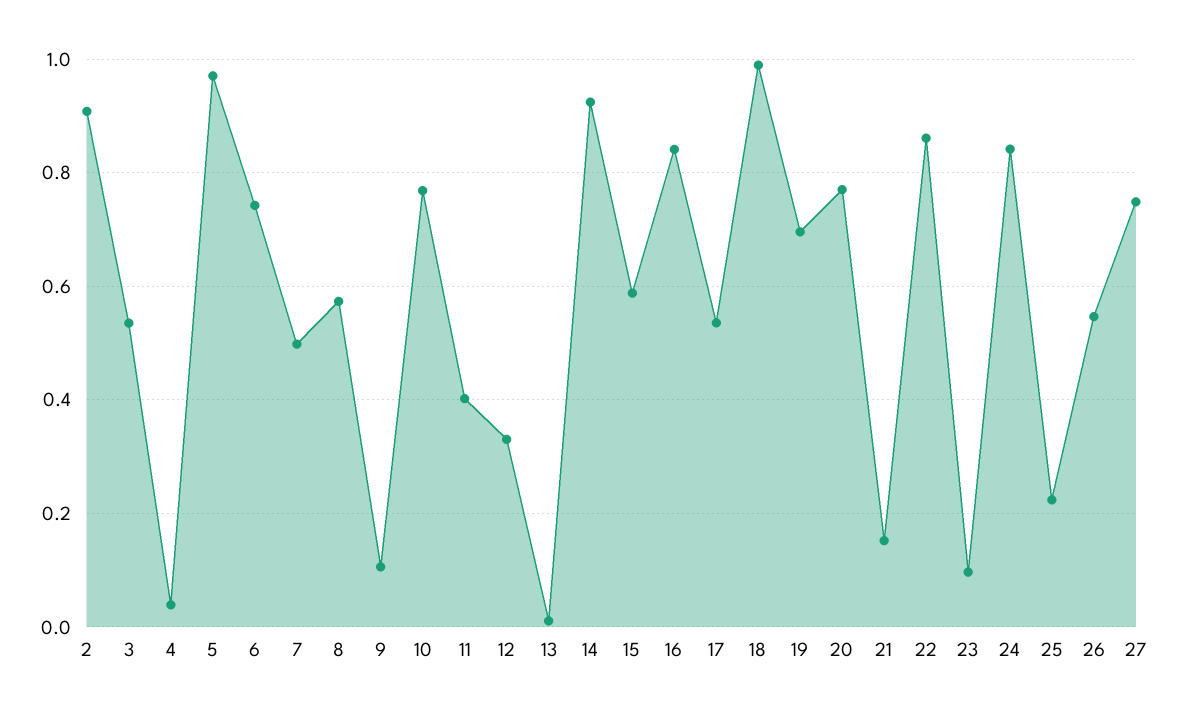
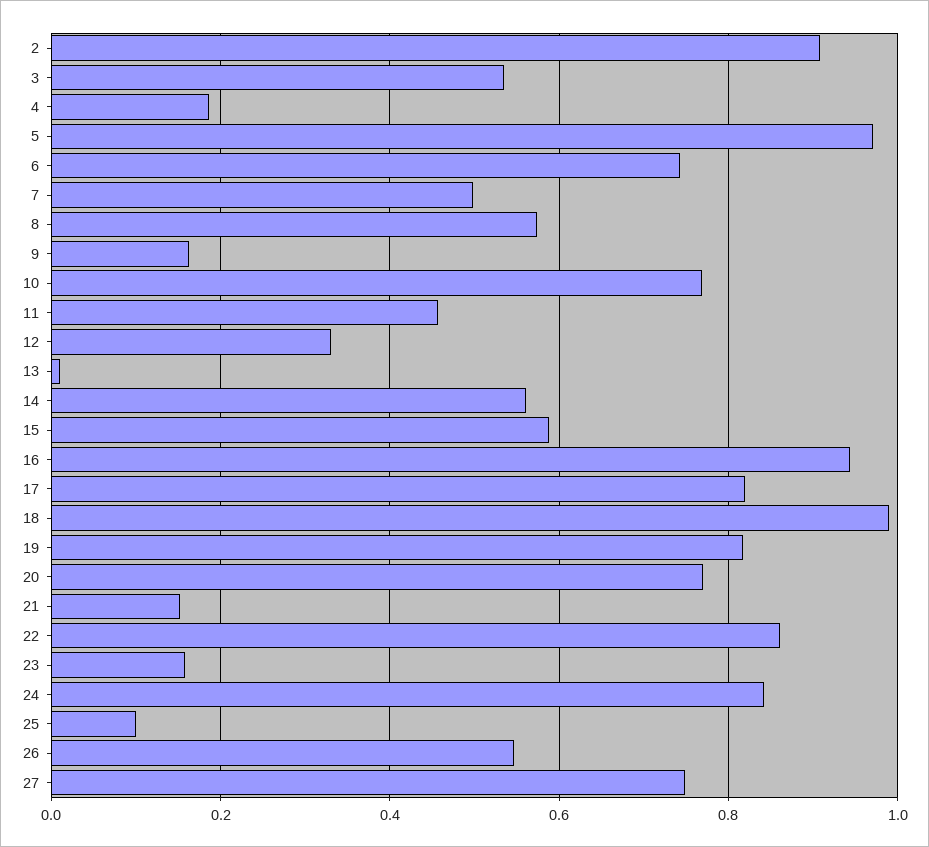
  {
    "2": 0.9,
    "3": 0.54,
-   "4": 0.04,
+   "4": 0.18,
    "5": 0.98,
    "6": 0.74,
    "7": 0.5,
    "8": 0.58,
-   "9": 0.1,
+   "9": 0.16,
    "10": 0.76,
-   "11": 0.4,
+   "11": 0.46,
    "12": 0.34,
    "13": 0.02,
-   "14": 0.92,
+   "14": 0.56,
    "15": 0.58,
-   "16": 0.84,
+   "16": 0.94,
-   "17": 0.54,
+   "17": 0.82,
    "18": 0.98,
-   "19": 0.7,
+   "19": 0.82,
    "20": 0.78,
    "21": 0.16,
    "22": 0.86,
-   "23": 0.1,
+   "23": 0.16,
    "24": 0.84,
-   "25": 0.22,
+   "25": 0.1,
    "26": 0.54,
    "27": 0.74
  }

